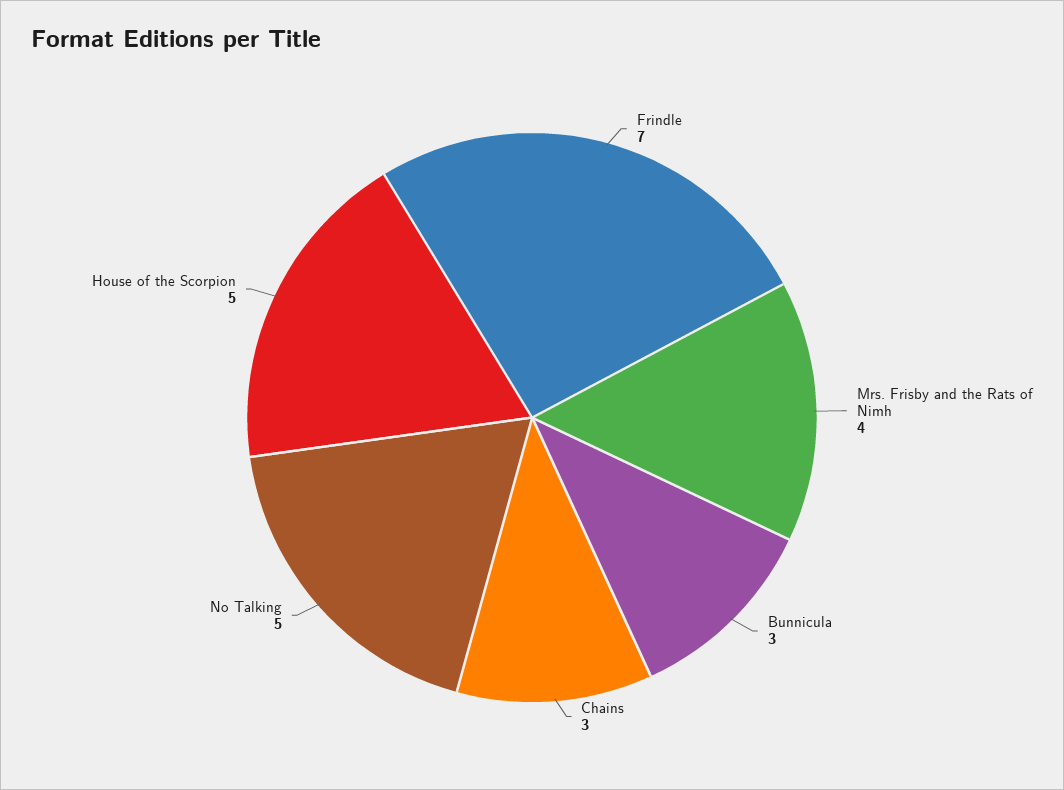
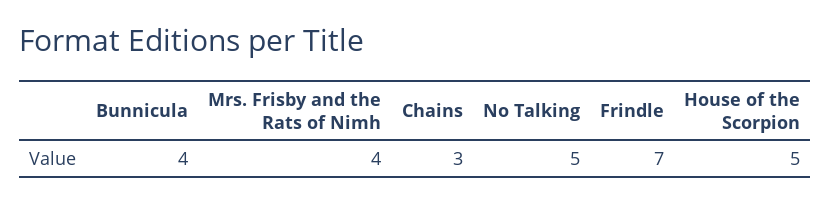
  {
    "Frindle": 7,
    "Mrs. Frisby and the Rats of Nimh": 4,
-   "Bunnicula": 3,
+   "Bunnicula": 4,
    "Chains": 3,
    "No Talking": 5,
    "House of the Scorpion": 5
  }

